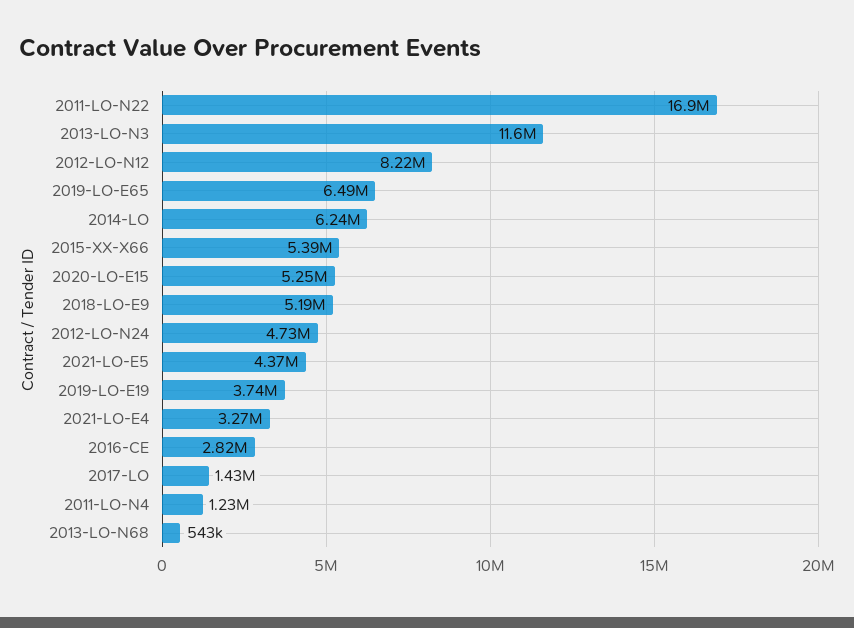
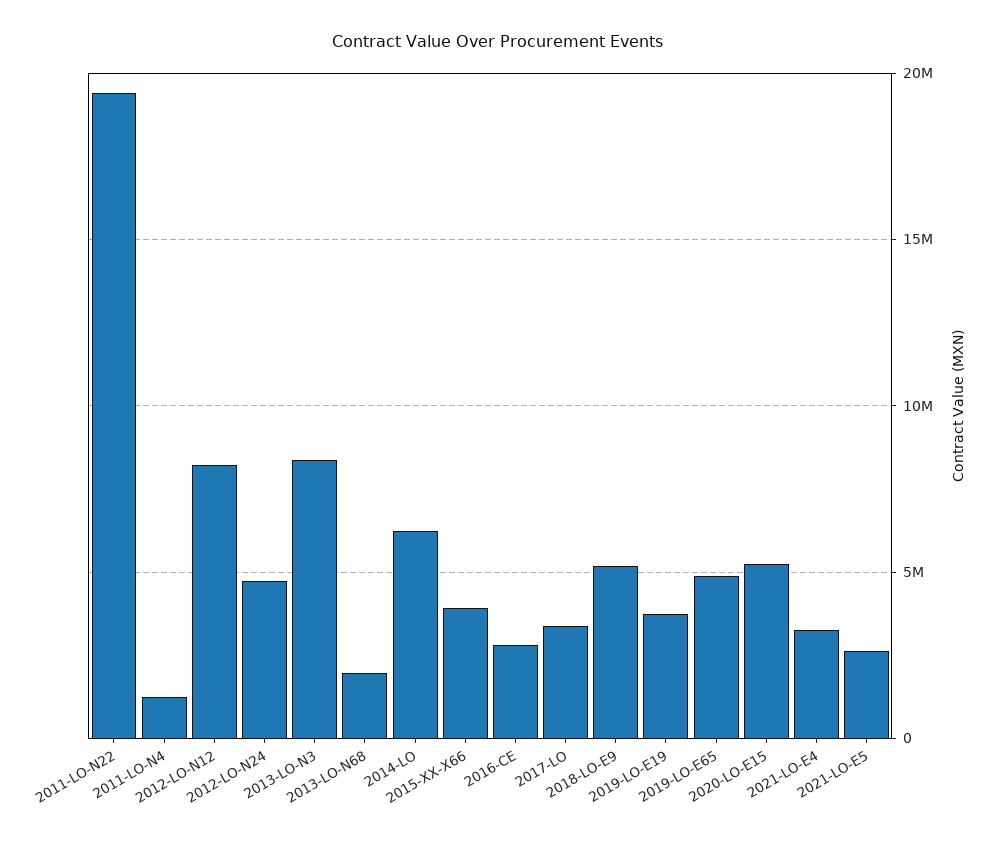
  {
-   "2011-LO-N22": 16900000,
+   "2011-LO-N22": 19500000,
-   "2013-LO-N3": 11600000,
+   "2013-LO-N3": 8500000,
    "2012-LO-N12": 8220000,
-   "2019-LO-E65": 6490000,
+   "2019-LO-E65": 5000000,
    "2014-LO": 6240000,
-   "2015-XX-X66": 5390000,
+   "2015-XX-X66": 4000000,
    "2020-LO-E15": 5250000,
    "2018-LO-E9": 5190000,
    "2012-LO-N24": 4730000,
-   "2021-LO-E5": 4370000,
+   "2021-LO-E5": 2500000,
    "2019-LO-E19": 3740000,
    "2021-LO-E4": 3270000,
    "2016-CE": 2820000,
-   "2017-LO": 1430000,
+   "2017-LO": 3500000,
    "2011-LO-N4": 1230000,
-   "2013-LO-N68": 543000
+   "2013-LO-N68": 2000000
  }

